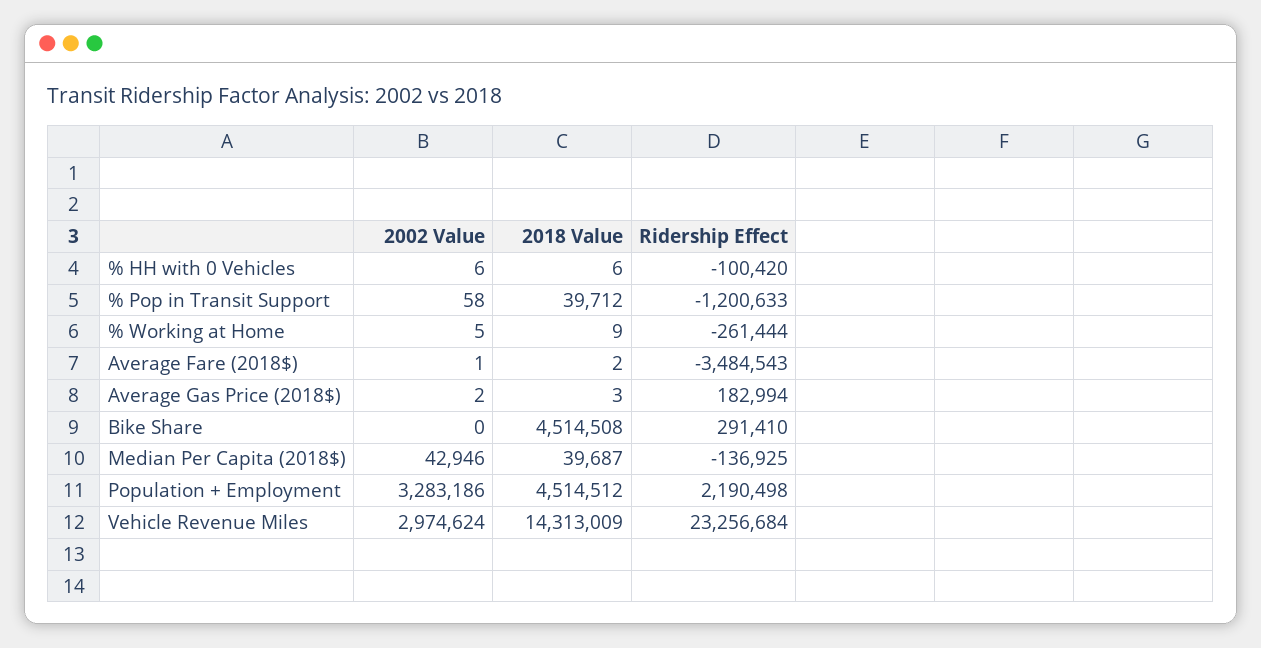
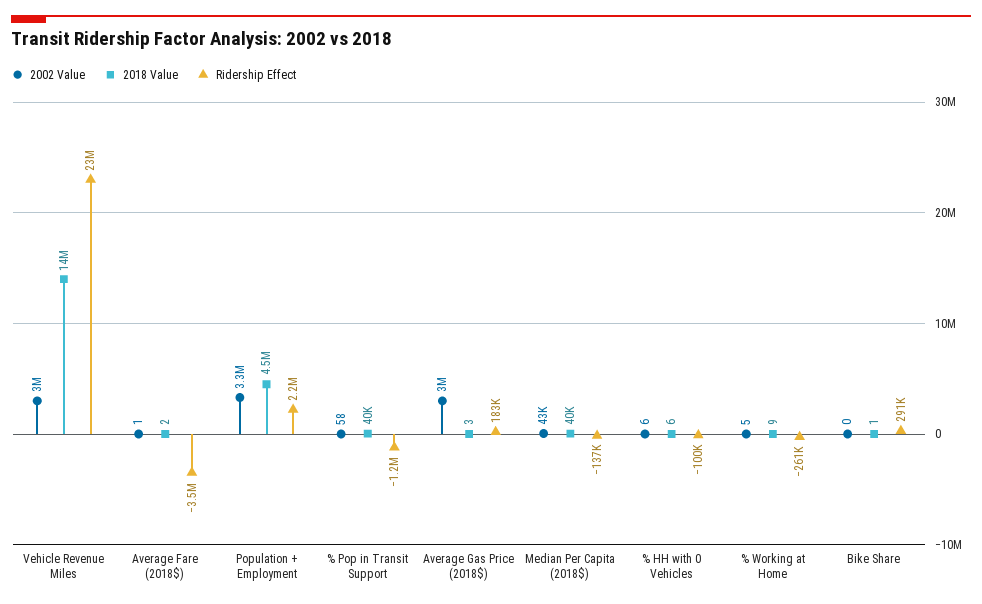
  {
    "2002 Value": {
      "% HH with 0 Vehicles": 6,
      "% Pop in Transit Support": 58,
      "% Working at Home": 5,
      "Average Fare (2018$)": 1,
-     "Average Gas Price (2018$)": 2,
+     "Average Gas Price (2018$)": 3000000,
      "Bike Share": 0,
      "Median Per Capita (2018$)": 42946,
      "Population + Employment": 3283186,
      "Vehicle Revenue Miles": 2974624
    },
    "2018 Value": {
      "% HH with 0 Vehicles": 6,
      "% Pop in Transit Support": 39712,
      "% Working at Home": 9,
      "Average Fare (2018$)": 2,
      "Average Gas Price (2018$)": 3,
-     "Bike Share": 4514508,
+     "Bike Share": 1,
      "Median Per Capita (2018$)": 39687,
      "Population + Employment": 4514512,
      "Vehicle Revenue Miles": 14313009
    },
    "Ridership Effect": {
      "% HH with 0 Vehicles": -100420,
      "% Pop in Transit Support": -1200633,
      "% Working at Home": -261444,
      "Average Fare (2018$)": -3484543,
      "Average Gas Price (2018$)": 182994,
      "Bike Share": 291410,
      "Median Per Capita (2018$)": -136925,
      "Population + Employment": 2190498,
      "Vehicle Revenue Miles": 23256684
    }
  }

